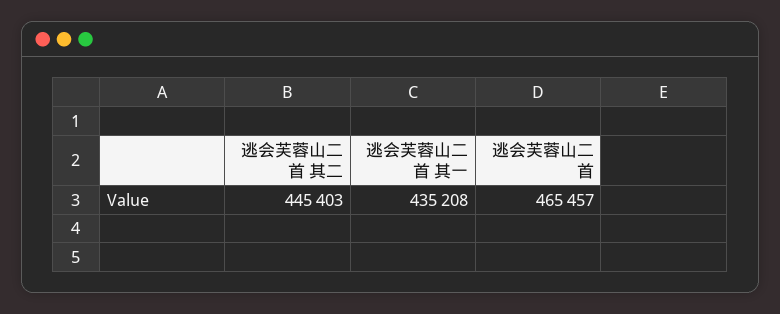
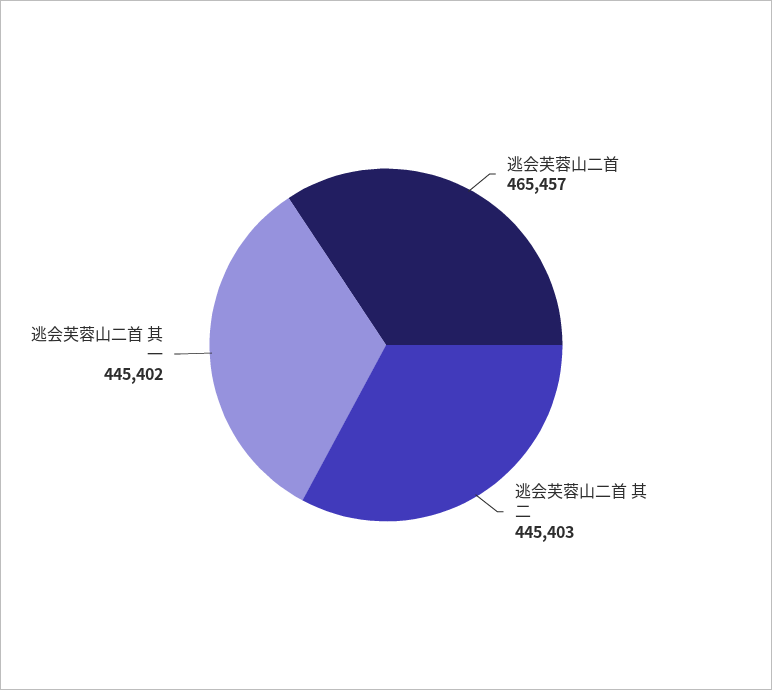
  {
    "逃会芙蓉山二首 其二": 445403,
-   "逃会芙蓉山二首 其一": 435208,
+   "逃会芙蓉山二首 其一": 445402,
    "逃会芙蓉山二首": 465457
  }

